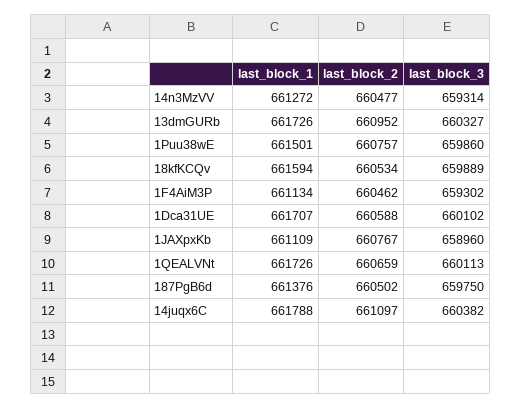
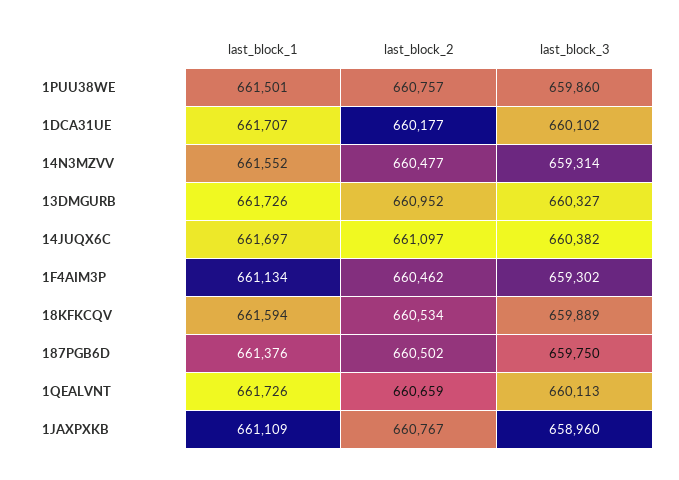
  {
    "last_block_1": {
-     "14n3MzVV": 661272,
+     "14n3MzVV": 661552,
      "13dmGURb": 661726,
      "1Puu38wE": 661501,
      "18kfKCQv": 661594,
      "1F4AiM3P": 661134,
      "1Dca31UE": 661707,
      "1JAXpxKb": 661109,
      "1QEALVNt": 661726,
      "187PgB6d": 661376,
-     "14juqx6C": 661788
+     "14juqx6C": 661697
    },
    "last_block_2": {
      "14n3MzVV": 660477,
      "13dmGURb": 660952,
      "1Puu38wE": 660757,
      "18kfKCQv": 660534,
      "1F4AiM3P": 660462,
-     "1Dca31UE": 660588,
+     "1Dca31UE": 660177,
      "1JAXpxKb": 660767,
      "1QEALVNt": 660659,
      "187PgB6d": 660502,
      "14juqx6C": 661097
    },
    "last_block_3": {
      "14n3MzVV": 659314,
      "13dmGURb": 660327,
      "1Puu38wE": 659860,
      "18kfKCQv": 659889,
      "1F4AiM3P": 659302,
      "1Dca31UE": 660102,
      "1JAXpxKb": 658960,
      "1QEALVNt": 660113,
      "187PgB6d": 659750,
      "14juqx6C": 660382
    }
  }

